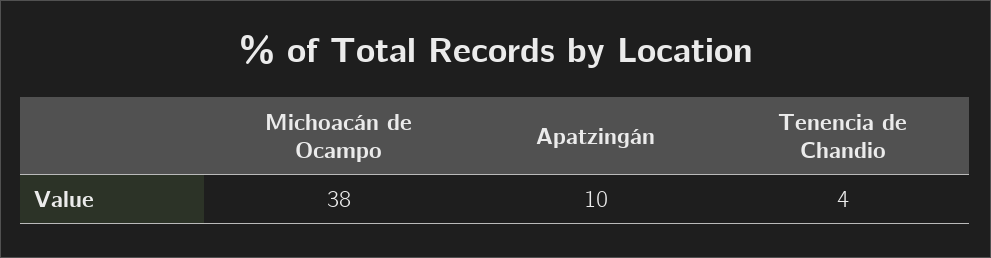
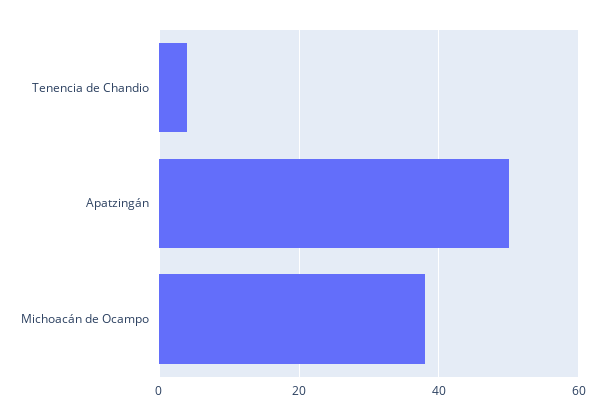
  {
    "Michoacán de Ocampo": 38,
-   "Apatzingán": 10,
+   "Apatzingán": 50,
    "Tenencia de Chandio": 4
  }

